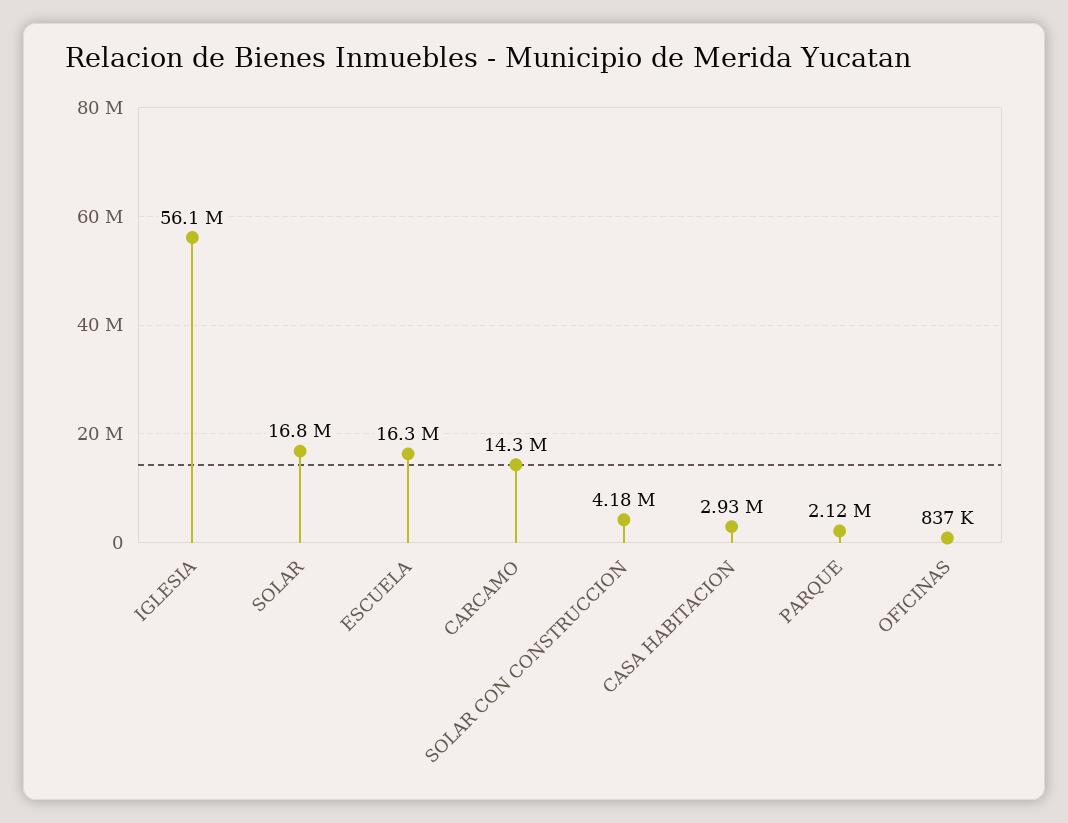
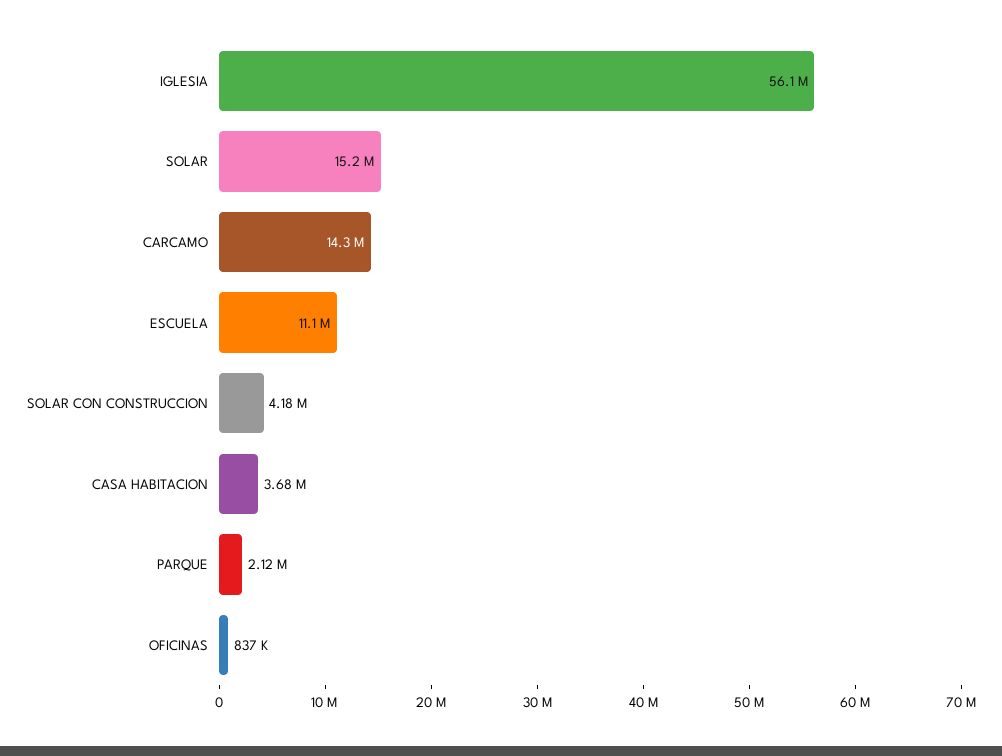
  {
    "IGLESIA": 56100000,
-   "SOLAR": 16800000,
+   "SOLAR": 15200000,
-   "ESCUELA": 16300000,
+   "ESCUELA": 11100000,
    "CARCAMO": 14300000,
    "SOLAR CON CONSTRUCCION": 4180000,
-   "CASA HABITACION": 2930000,
+   "CASA HABITACION": 3680000,
    "PARQUE": 2120000,
    "OFICINAS": 837000
  }

